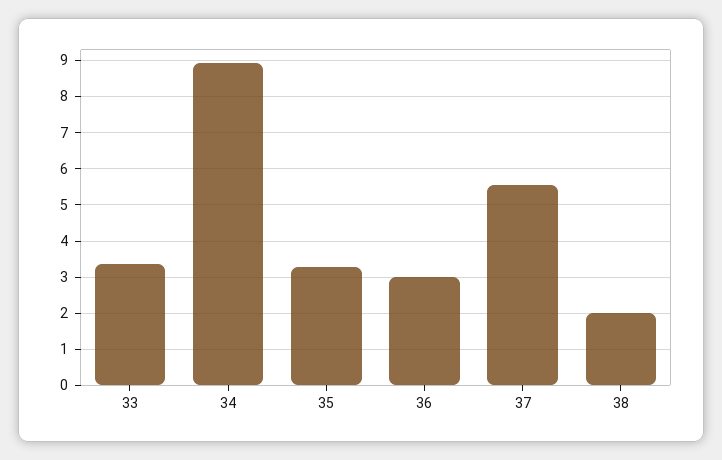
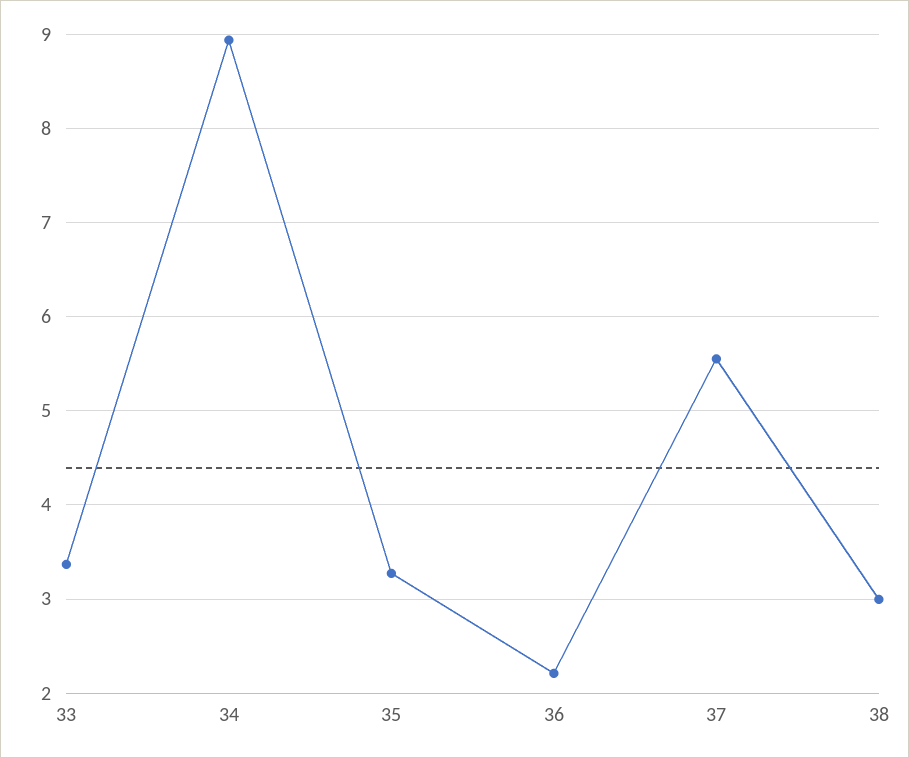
  {
    "33": 3.4,
    "34": 8.9,
    "35": 3.3,
-   "36": 3,
+   "36": 2.2,
    "37": 5.6,
-   "38": 2
+   "38": 3
  }

